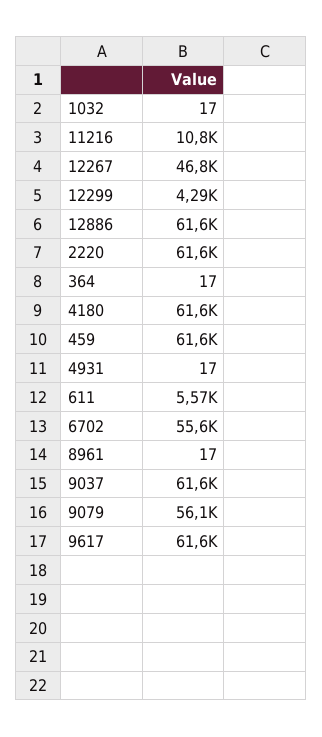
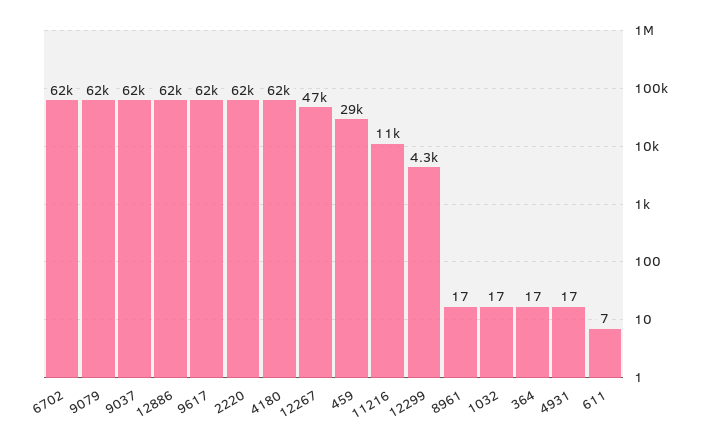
  {
    "1032": 17,
    "11216": 10800,
    "12267": 46800,
    "12299": 4290,
    "12886": 61600,
    "2220": 61600,
    "364": 17,
    "4180": 61600,
-   "459": 61600,
+   "459": 29000,
    "4931": 17,
-   "611": 5570,
+   "611": 7,
-   "6702": 55600,
+   "6702": 62000,
    "8961": 17,
    "9037": 61600,
-   "9079": 56100,
+   "9079": 62000,
    "9617": 61600
  }

